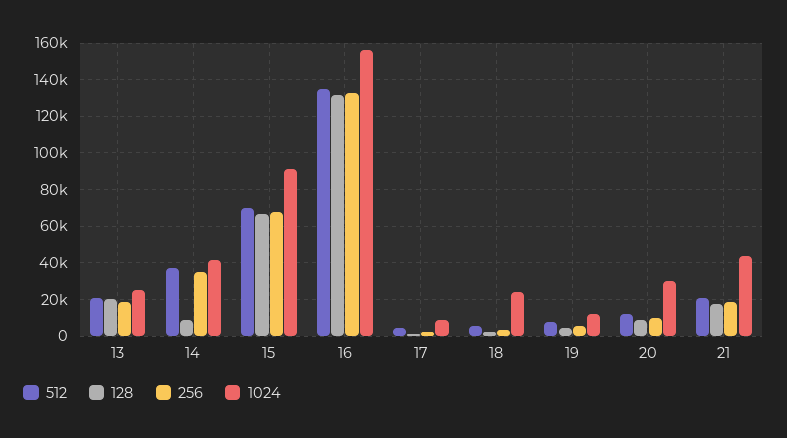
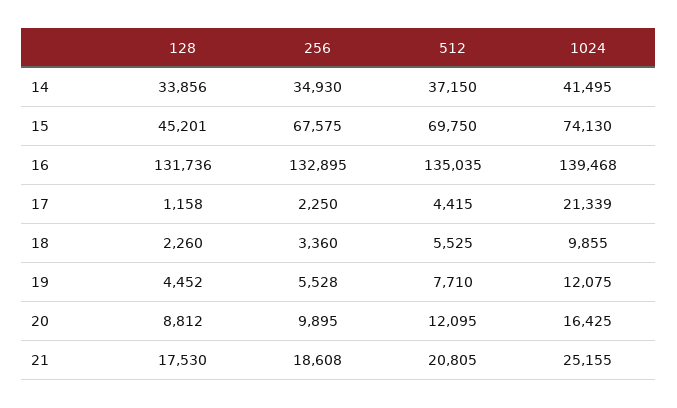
  {
    "512": {
-     "13": 20000,
      "14": 37150,
      "15": 69750,
      "16": 135035,
      "17": 4415,
      "18": 5525,
      "19": 7710,
      "20": 12095,
      "21": 20805
    },
    "128": {
-     "13": 20000,
-     "14": 10000,
+     "14": 33856,
-     "15": 65000,
+     "15": 45201,
      "16": 131736,
      "17": 1158,
      "18": 2260,
      "19": 4452,
      "20": 8812,
      "21": 17530
    },
    "256": {
-     "13": 20000,
      "14": 34930,
      "15": 67575,
      "16": 132895,
      "17": 2250,
      "18": 3360,
      "19": 5528,
      "20": 9895,
      "21": 18608
    },
    "1024": {
-     "13": 25000,
      "14": 41495,
-     "15": 90000,
+     "15": 74130,
-     "16": 155000,
+     "16": 139468,
-     "17": 10000,
+     "17": 21339,
-     "18": 25000,
+     "18": 9855,
      "19": 12075,
-     "20": 30000,
+     "20": 16425,
-     "21": 45000
+     "21": 25155
    }
  }

